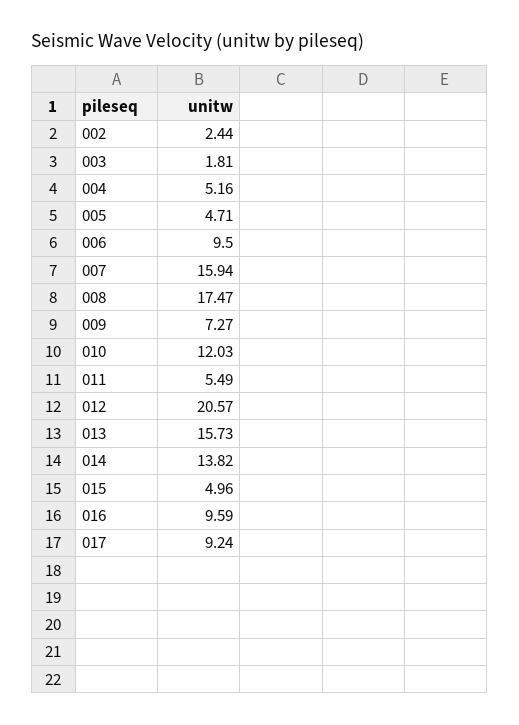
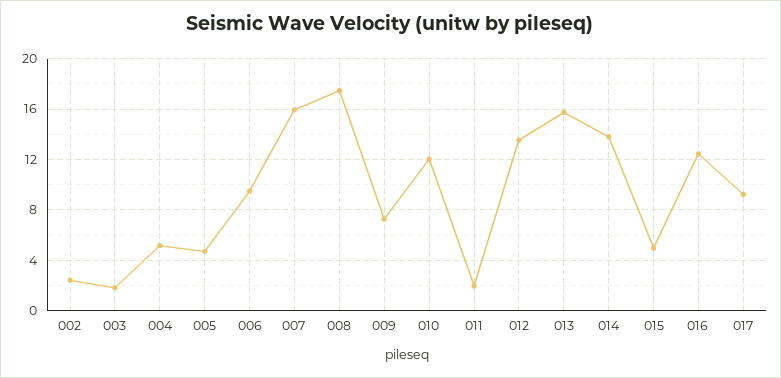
  {
    "002": 2.44,
    "003": 1.81,
    "004": 5.16,
    "005": 4.71,
    "006": 9.5,
    "007": 15.94,
    "008": 17.47,
    "009": 7.27,
    "010": 12.03,
-   "011": 5.49,
+   "011": 2,
-   "012": 20.57,
+   "012": 13.5,
    "013": 15.73,
    "014": 13.82,
    "015": 4.96,
-   "016": 9.59,
+   "016": 12.5,
    "017": 9.24
  }

